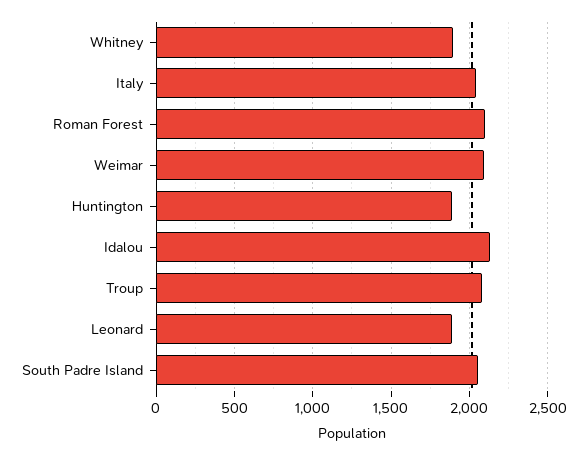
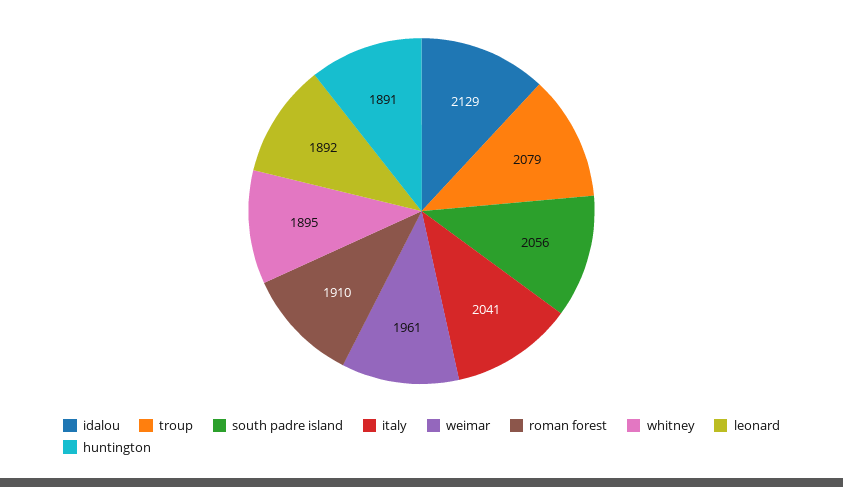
  {
    "Whitney": 1895,
    "Italy": 2041,
-   "Roman Forest": 2100,
+   "Roman Forest": 1910,
-   "Weimar": 2100,
+   "Weimar": 1961,
    "Huntington": 1891,
    "Idalou": 2129,
    "Troup": 2079,
    "Leonard": 1892,
    "South Padre Island": 2056
  }

